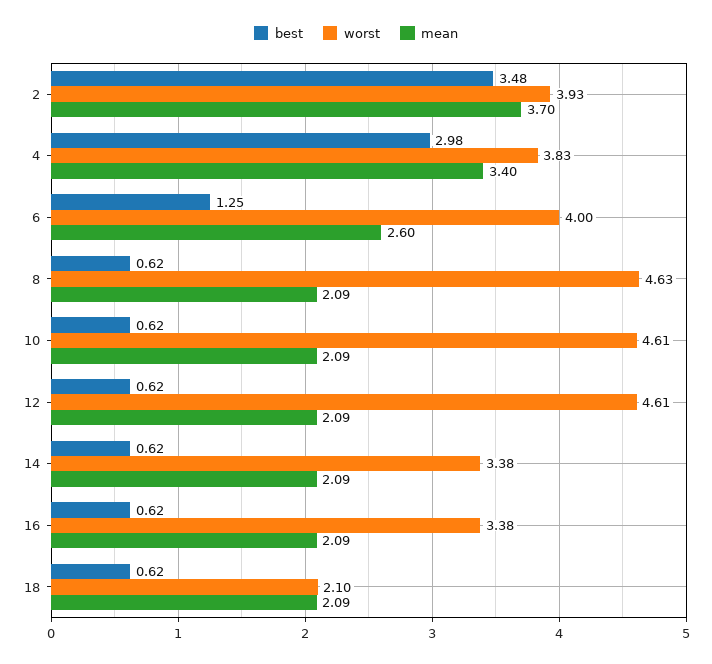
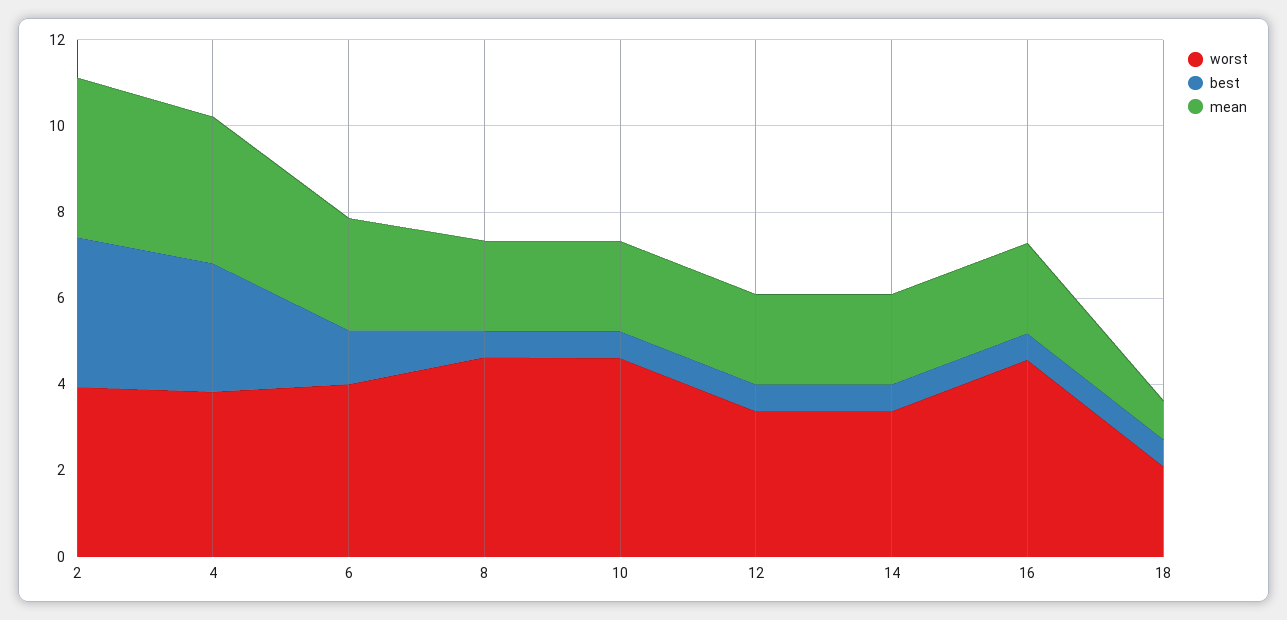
  {
    "best": {
      "2": 3.48,
      "4": 2.98,
      "6": 1.25,
      "8": 0.62,
      "10": 0.62,
      "12": 0.62,
      "14": 0.62,
      "16": 0.62,
      "18": 0.62
    },
    "worst": {
      "2": 3.93,
      "4": 3.83,
      "6": 4,
      "8": 4.63,
      "10": 4.61,
-     "12": 4.61,
+     "12": 3.5,
      "14": 3.38,
-     "16": 3.38,
+     "16": 4.5,
      "18": 2.1
    },
    "mean": {
      "2": 3.7,
      "4": 3.4,
      "6": 2.6,
      "8": 2.09,
      "10": 2.09,
      "12": 2.09,
      "14": 2.09,
      "16": 2.09,
-     "18": 2.09
+     "18": 1
    }
  }

